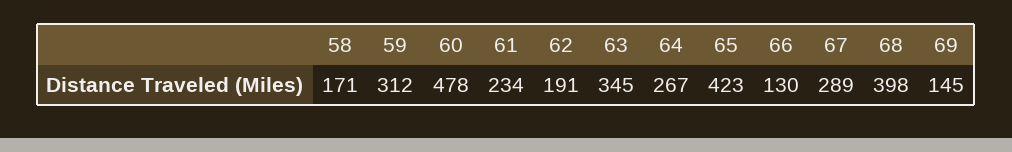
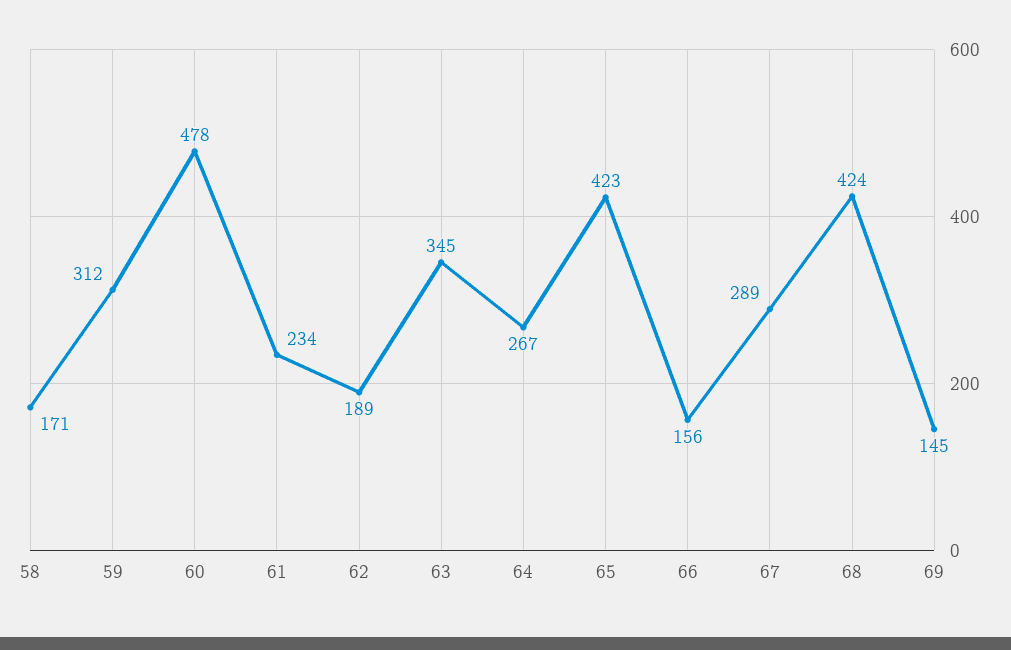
  {
    "58": 171,
    "59": 312,
    "60": 478,
    "61": 234,
-   "62": 191,
+   "62": 189,
    "63": 345,
    "64": 267,
    "65": 423,
-   "66": 130,
+   "66": 156,
    "67": 289,
-   "68": 398,
+   "68": 424,
    "69": 145
  }

